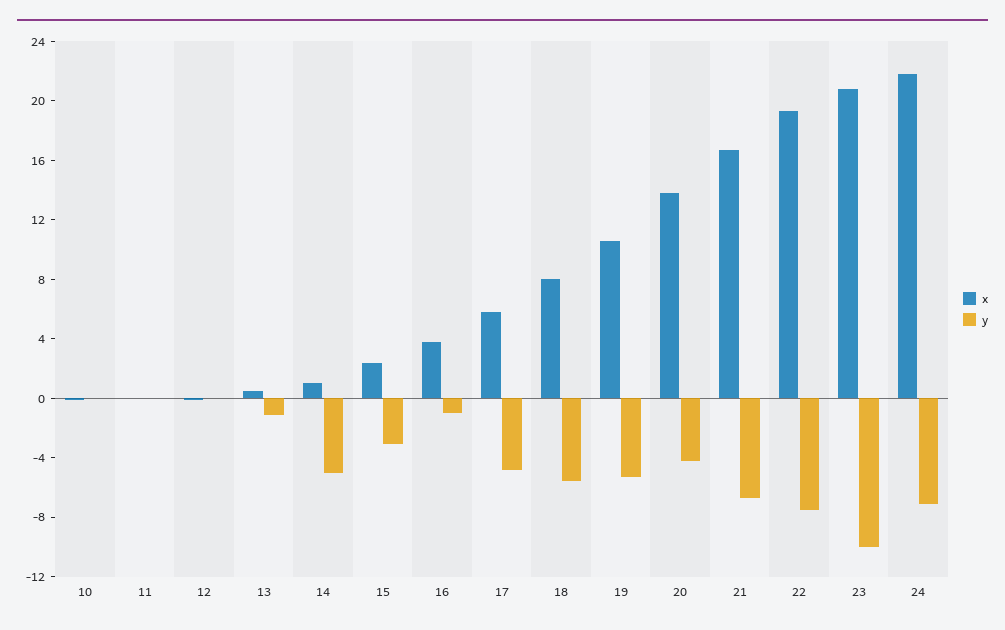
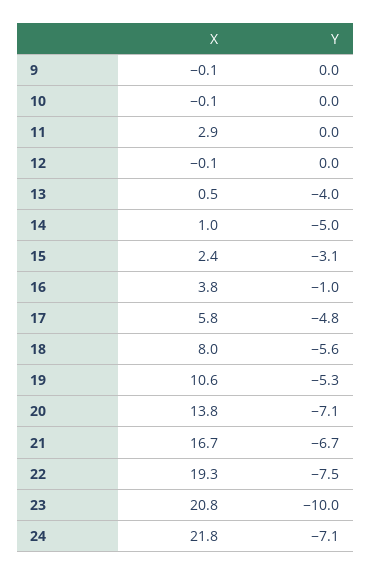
  {
    "x": {
      "10": -0.1,
-     "11": 0,
+     "11": 2.9,
      "12": -0.1,
      "13": 0.5,
      "14": 1,
      "15": 2.4,
      "16": 3.8,
      "17": 5.8,
      "18": 8,
      "19": 10.6,
      "20": 13.8,
      "21": 16.7,
      "22": 19.3,
      "23": 20.8,
-     "24": 21.8
+     "24": 21.8,
+     "9": -0.1
    },
    "y": {
      "10": 0,
      "11": 0,
      "12": 0,
-     "13": -1,
+     "13": -4,
      "14": -5,
      "15": -3.1,
      "16": -1,
      "17": -4.8,
      "18": -5.6,
      "19": -5.3,
-     "20": -4,
+     "20": -7.1,
      "21": -6.7,
      "22": -7.5,
      "23": -10,
-     "24": -7.1
+     "24": -7.1,
+     "9": 0
    }
  }

